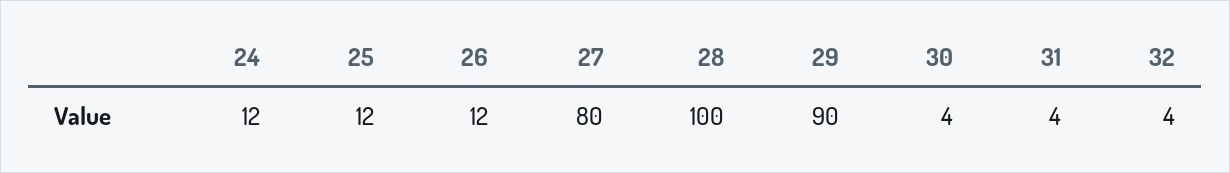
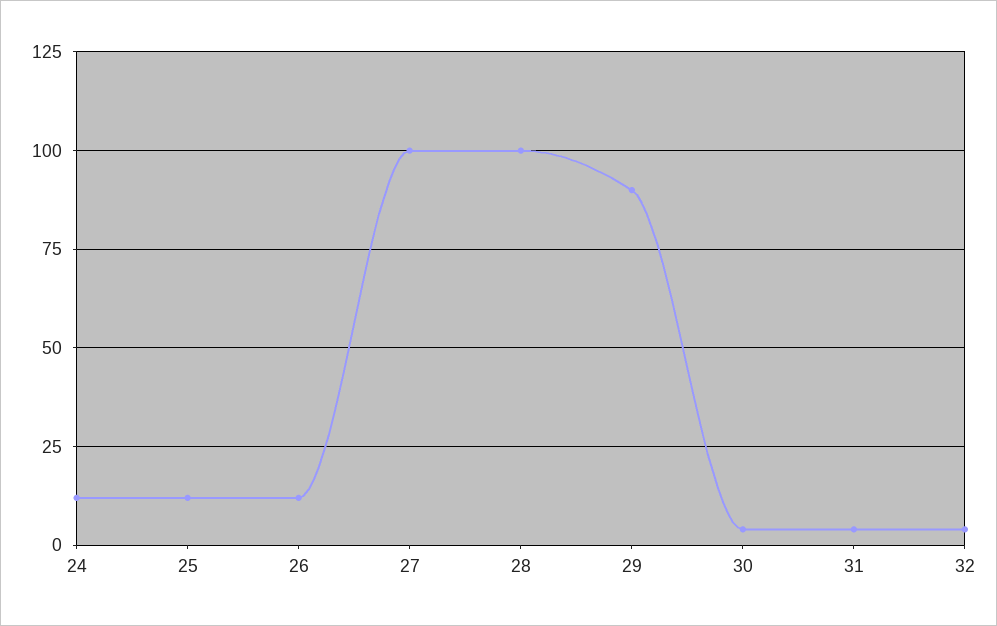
  {
    "24": 12,
    "25": 12,
    "26": 12,
-   "27": 80,
+   "27": 100,
    "28": 100,
    "29": 90,
    "30": 4,
    "31": 4,
    "32": 4
  }

